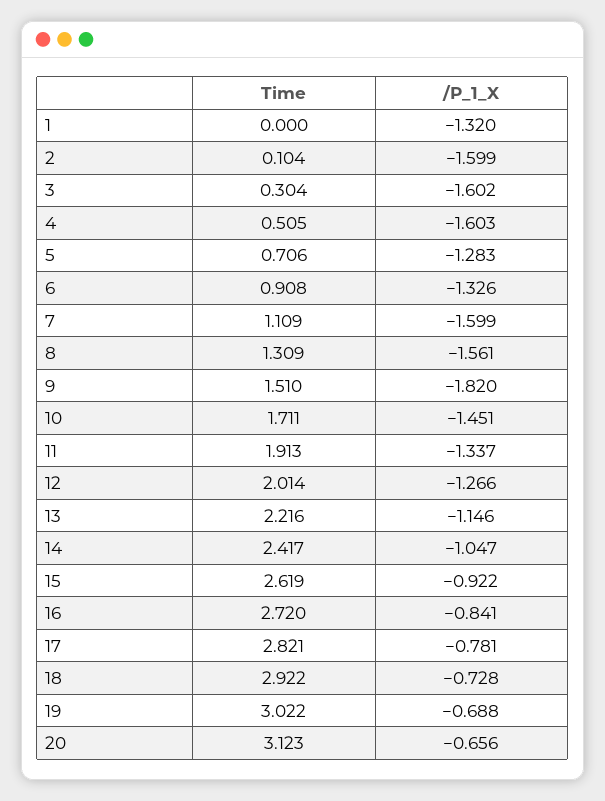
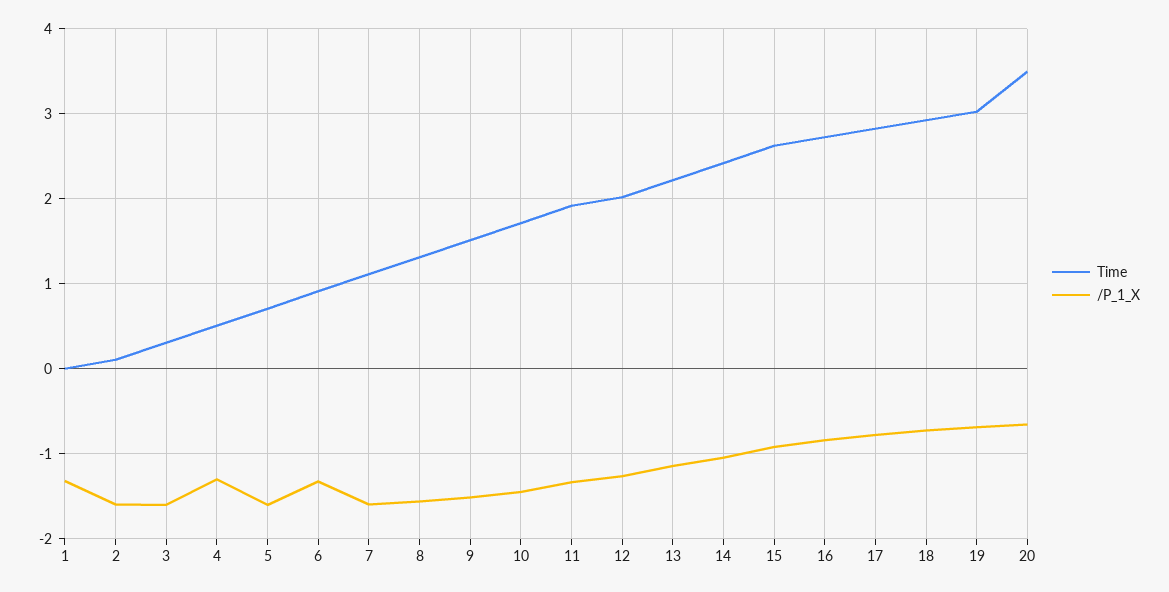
  {
    "Time": {
      "1": 0,
      "2": 0.104,
      "3": 0.304,
      "4": 0.505,
      "5": 0.706,
      "6": 0.908,
      "7": 1.109,
      "8": 1.309,
      "9": 1.51,
      "10": 1.711,
      "11": 1.913,
      "12": 2.014,
      "13": 2.216,
      "14": 2.417,
      "15": 2.619,
      "16": 2.72,
      "17": 2.821,
      "18": 2.922,
      "19": 3.022,
-     "20": 3.123
+     "20": 3.5
    },
    "/P_1_X": {
      "1": -1.32,
      "2": -1.599,
      "3": -1.602,
-     "4": -1.603,
+     "4": -1.3,
-     "5": -1.283,
+     "5": -1.6,
      "6": -1.326,
      "7": -1.599,
      "8": -1.561,
-     "9": -1.82,
+     "9": -1.5,
      "10": -1.451,
      "11": -1.337,
      "12": -1.266,
      "13": -1.146,
      "14": -1.047,
      "15": -0.922,
      "16": -0.841,
      "17": -0.781,
      "18": -0.728,
      "19": -0.688,
      "20": -0.656
    }
  }

